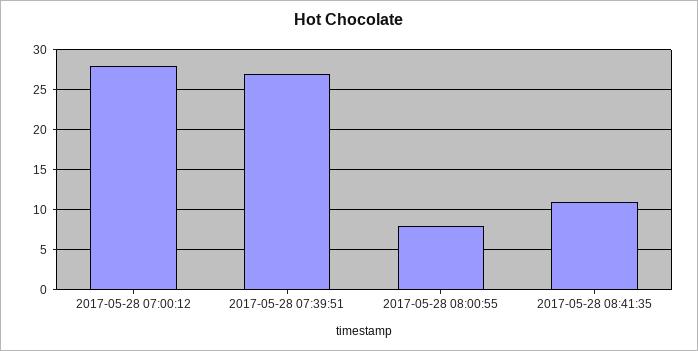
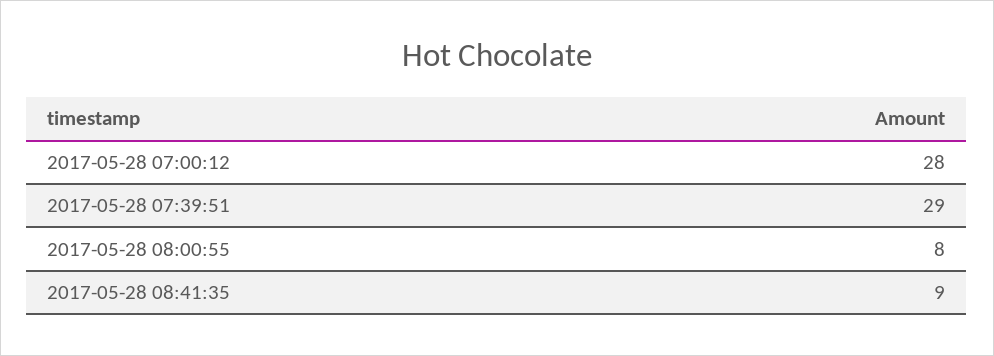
  {
    "2017-05-28 07:00:12": 28,
-   "2017-05-28 07:39:51": 27,
+   "2017-05-28 07:39:51": 29,
    "2017-05-28 08:00:55": 8,
-   "2017-05-28 08:41:35": 11
+   "2017-05-28 08:41:35": 9
  }

